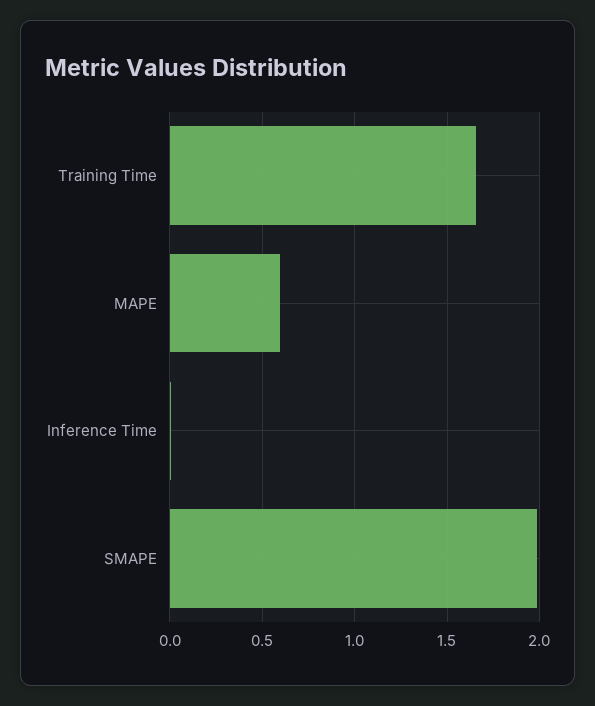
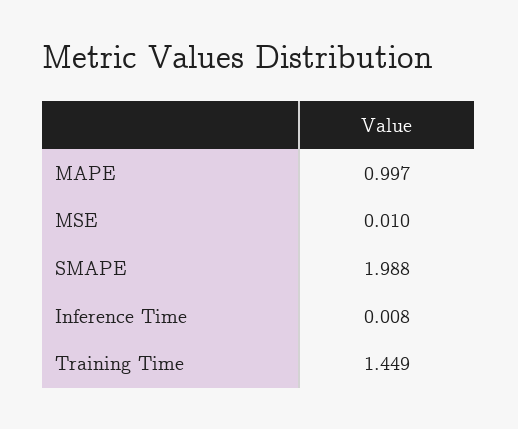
  {
-   "Training Time": 1.65,
+   "Training Time": 1.449,
-   "MAPE": 0.6,
+   "MAPE": 0.997,
    "Inference Time": 0.008,
-   "SMAPE": 1.988
+   "SMAPE": 1.988,
+   "MSE": 0.01
  }

